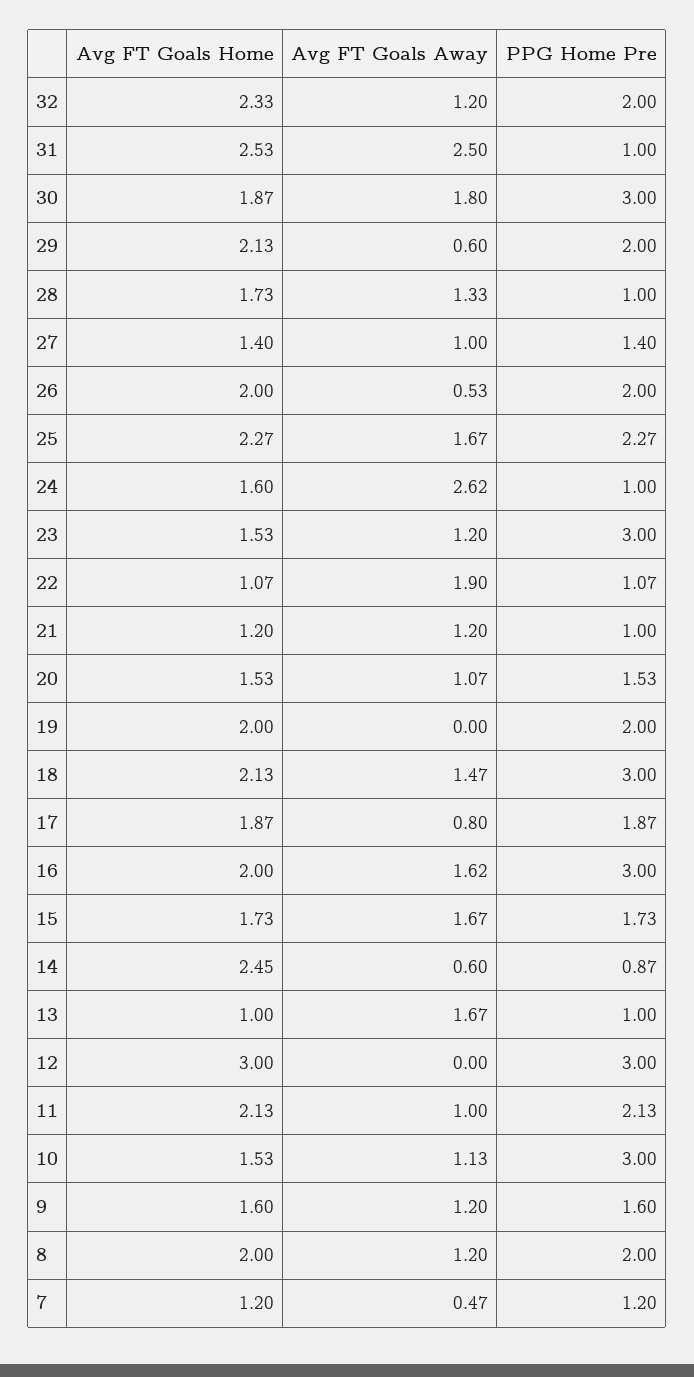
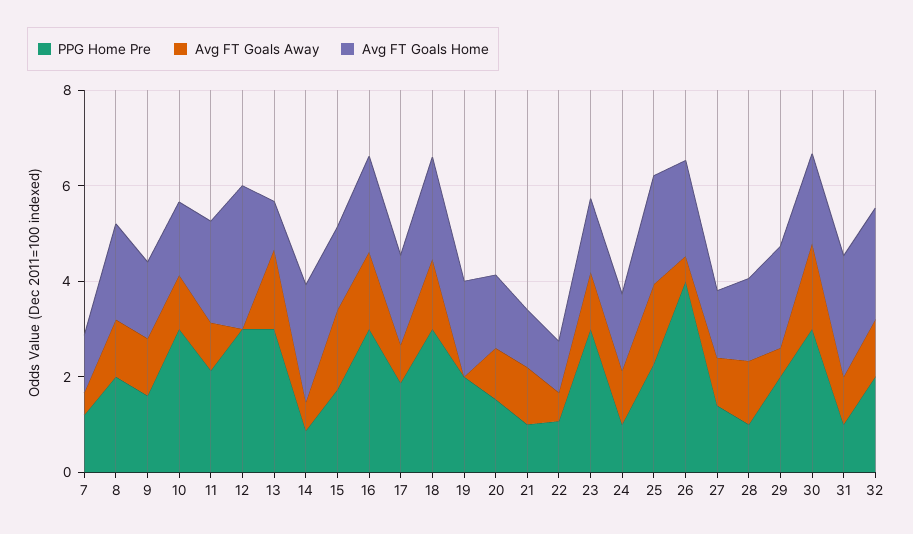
  {
    "Avg FT Goals Home": {
      "32": 2.33,
      "31": 2.53,
      "30": 1.87,
      "29": 2.13,
      "28": 1.73,
      "27": 1.4,
      "26": 2,
      "25": 2.27,
      "24": 1.6,
      "23": 1.53,
      "22": 1.07,
      "21": 1.2,
      "20": 1.53,
      "19": 2,
      "18": 2.13,
      "17": 1.87,
      "16": 2,
      "15": 1.73,
      "14": 2.45,
      "13": 1,
      "12": 3,
      "11": 2.13,
      "10": 1.53,
      "9": 1.6,
      "8": 2,
      "7": 1.2
    },
    "Avg FT Goals Away": {
      "32": 1.2,
-     "31": 2.5,
+     "31": 1,
      "30": 1.8,
      "29": 0.6,
      "28": 1.33,
      "27": 1,
      "26": 0.53,
      "25": 1.67,
-     "24": 2.62,
+     "24": 1,
      "23": 1.2,
-     "22": 1.9,
+     "22": 0.5,
      "21": 1.2,
      "20": 1.07,
      "19": 0,
      "18": 1.47,
      "17": 0.8,
      "16": 1.62,
      "15": 1.67,
      "14": 0.6,
      "13": 1.67,
      "12": 0,
      "11": 1,
      "10": 1.13,
      "9": 1.2,
      "8": 1.2,
      "7": 0.47
    },
    "PPG Home Pre": {
      "32": 2,
      "31": 1,
      "30": 3,
      "29": 2,
      "28": 1,
      "27": 1.4,
-     "26": 2,
+     "26": 4,
      "25": 2.27,
      "24": 1,
      "23": 3,
      "22": 1.07,
      "21": 1,
      "20": 1.53,
      "19": 2,
      "18": 3,
      "17": 1.87,
      "16": 3,
      "15": 1.73,
      "14": 0.87,
-     "13": 1,
+     "13": 3,
      "12": 3,
      "11": 2.13,
      "10": 3,
      "9": 1.6,
      "8": 2,
      "7": 1.2
    }
  }

